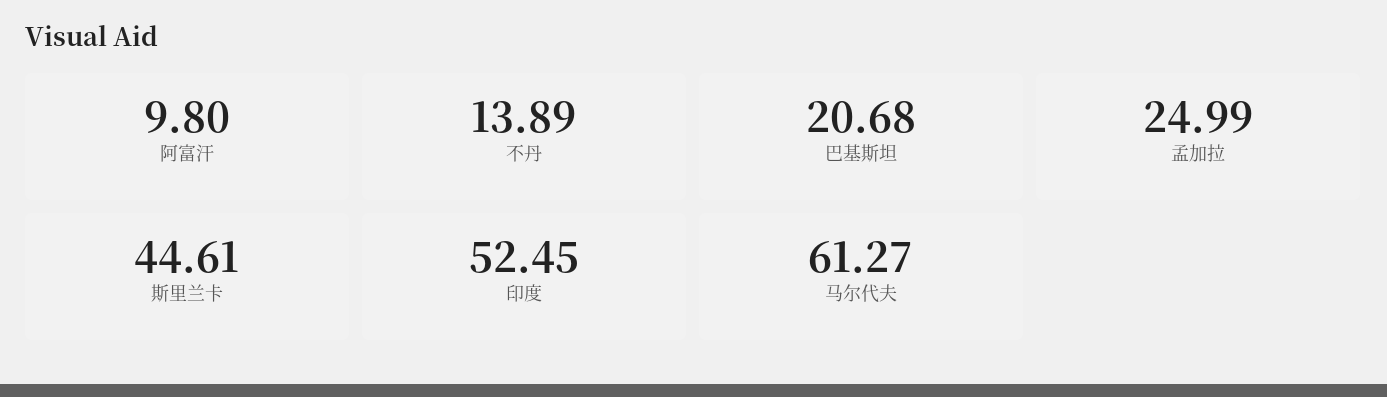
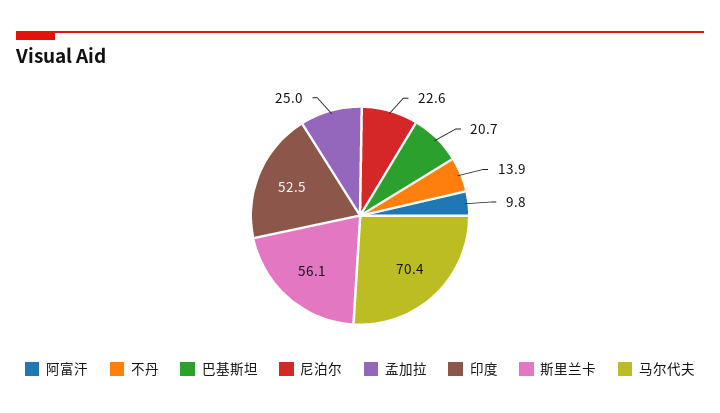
  {
    "阿富汗": 9.8,
    "不丹": 13.89,
    "巴基斯坦": 20.68,
    "孟加拉": 24.99,
-   "斯里兰卡": 44.61,
+   "斯里兰卡": 56.1,
    "印度": 52.45,
-   "马尔代夫": 61.27
+   "马尔代夫": 70.4,
+   "尼泊尔": 22.6
  }

